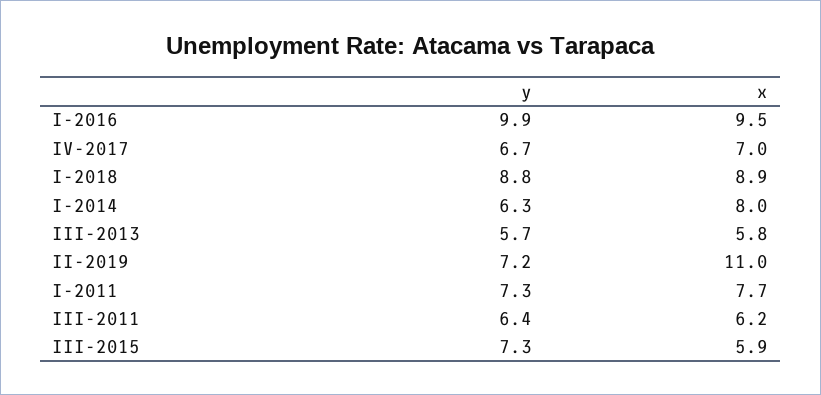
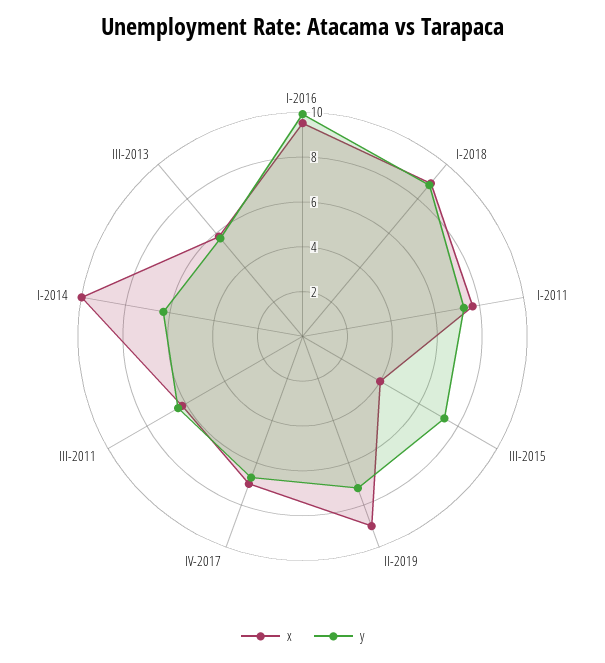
  {
    "y": {
      "I-2016": 9.9,
      "IV-2017": 6.7,
      "I-2018": 8.8,
      "I-2014": 6.3,
      "III-2013": 5.7,
      "II-2019": 7.2,
      "I-2011": 7.3,
      "III-2011": 6.4,
      "III-2015": 7.3
    },
    "x": {
      "I-2016": 9.5,
      "IV-2017": 7,
      "I-2018": 8.9,
-     "I-2014": 8,
+     "I-2014": 10,
      "III-2013": 5.8,
-     "II-2019": 11,
+     "II-2019": 9,
      "I-2011": 7.7,
      "III-2011": 6.2,
-     "III-2015": 5.9
+     "III-2015": 4
    }
  }

